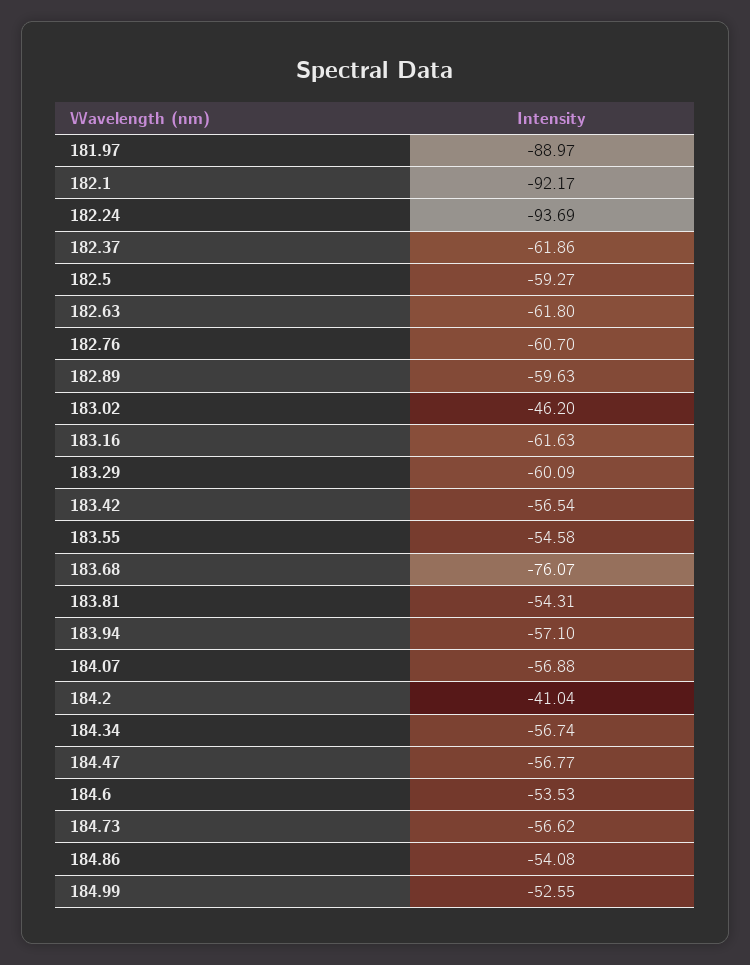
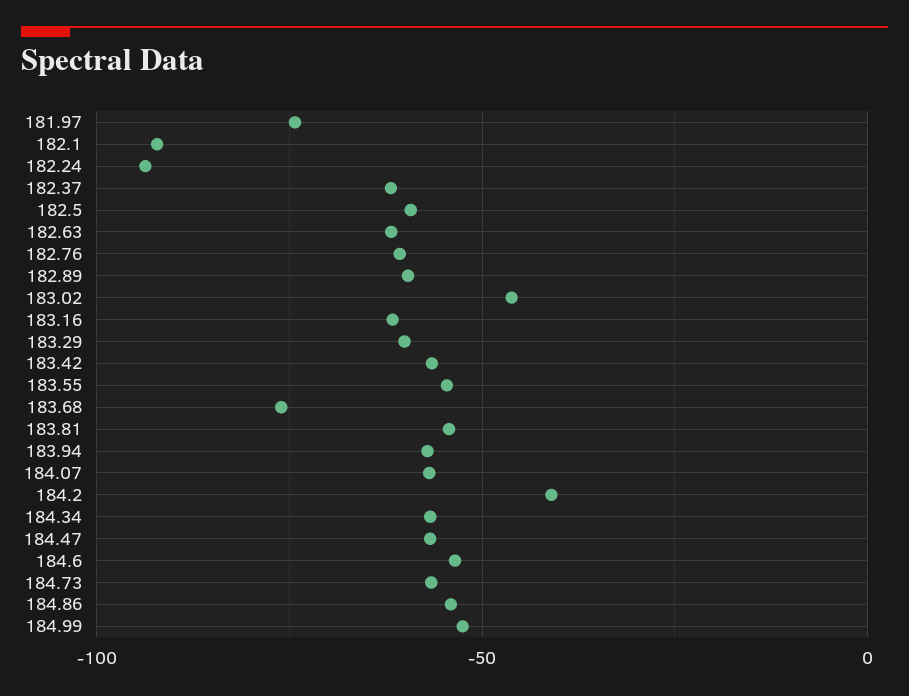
  {
-   "181.97": -88.97,
+   "181.97": -75,
    "182.1": -92.17,
    "182.24": -93.69,
    "182.37": -61.86,
    "182.5": -59.27,
    "182.63": -61.8,
    "182.76": -60.7,
    "182.89": -59.63,
    "183.02": -46.2,
    "183.16": -61.63,
    "183.29": -60.09,
    "183.42": -56.54,
    "183.55": -54.58,
    "183.68": -76.07,
    "183.81": -54.31,
    "183.94": -57.1,
    "184.07": -56.88,
    "184.2": -41.04,
    "184.34": -56.74,
    "184.47": -56.77,
    "184.6": -53.53,
    "184.73": -56.62,
    "184.86": -54.08,
    "184.99": -52.55
  }

